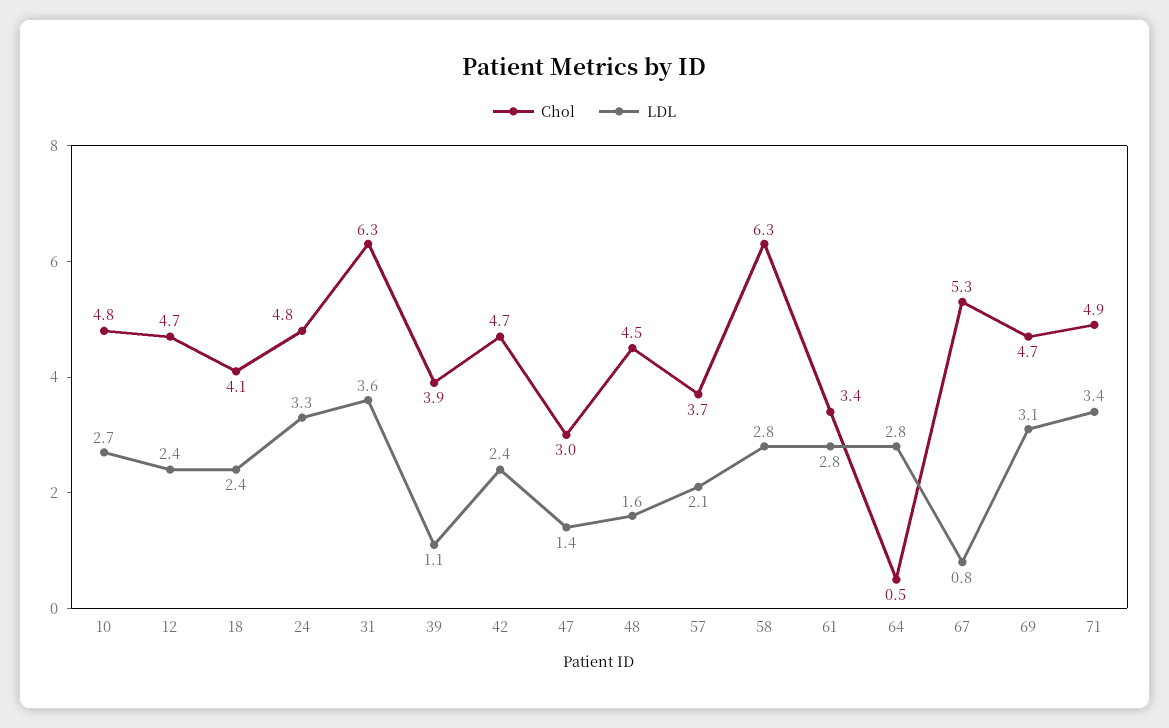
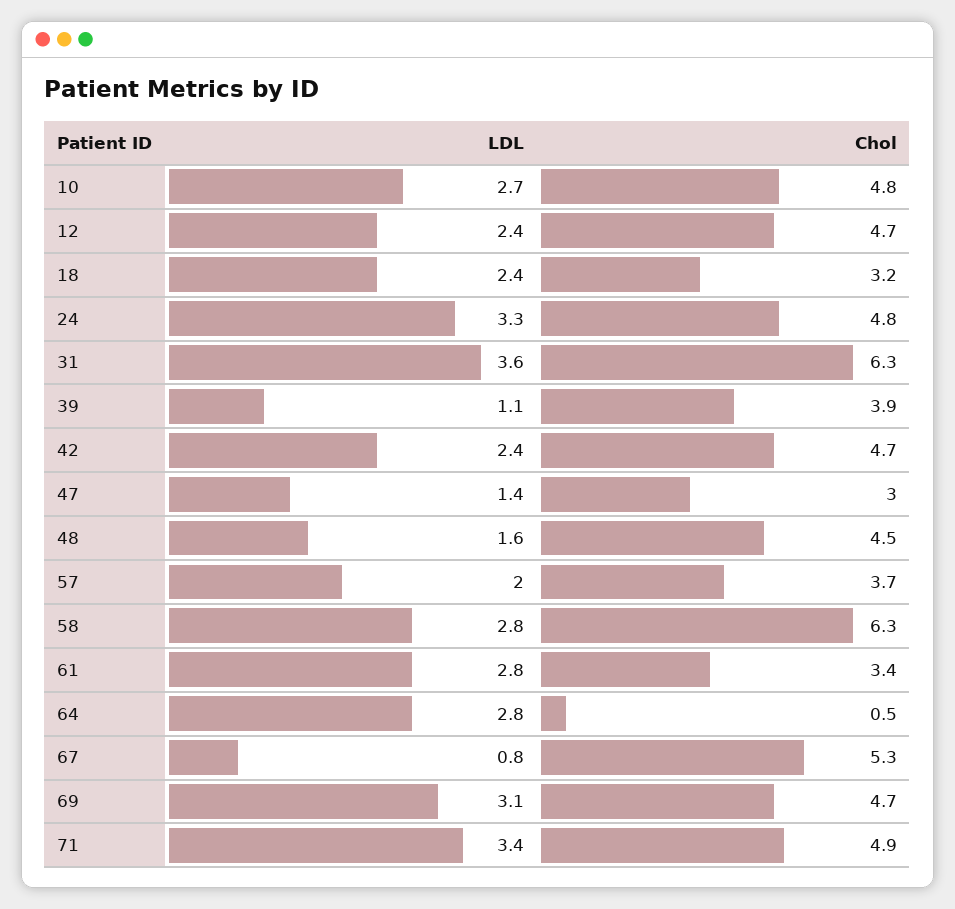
  {
    "Chol": {
      "10": 4.8,
      "12": 4.7,
-     "18": 4.1,
+     "18": 3.2,
      "24": 4.8,
      "31": 6.3,
      "39": 3.9,
      "42": 4.7,
      "47": 3,
      "48": 4.5,
      "57": 3.7,
      "58": 6.3,
      "61": 3.4,
      "64": 0.5,
      "67": 5.3,
      "69": 4.7,
      "71": 4.9
    },
    "LDL": {
      "10": 2.7,
      "12": 2.4,
      "18": 2.4,
      "24": 3.3,
      "31": 3.6,
      "39": 1.1,
      "42": 2.4,
      "47": 1.4,
      "48": 1.6,
-     "57": 2.1,
+     "57": 2,
      "58": 2.8,
      "61": 2.8,
      "64": 2.8,
      "67": 0.8,
      "69": 3.1,
      "71": 3.4
    }
  }

